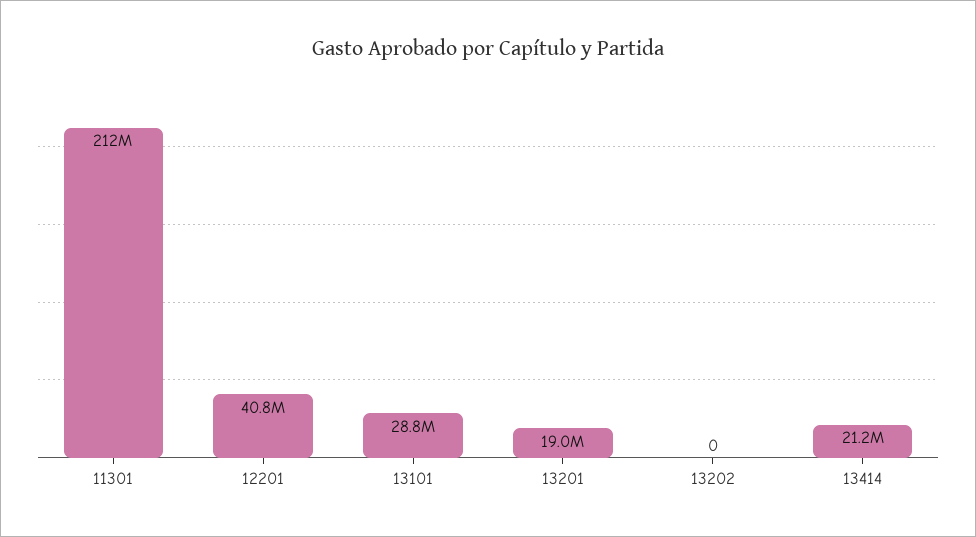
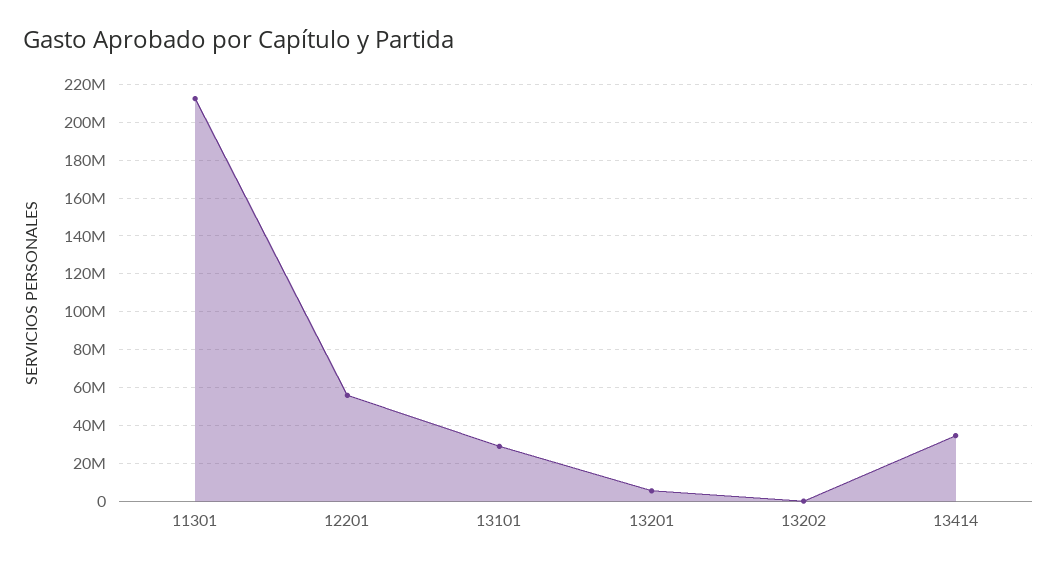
  {
    "11301": 212000000,
-   "12201": 40800000,
+   "12201": 55000000,
    "13101": 28800000,
-   "13201": 19000000,
+   "13201": 5000000,
    "13202": 0,
-   "13414": 21200000
+   "13414": 35000000
  }

